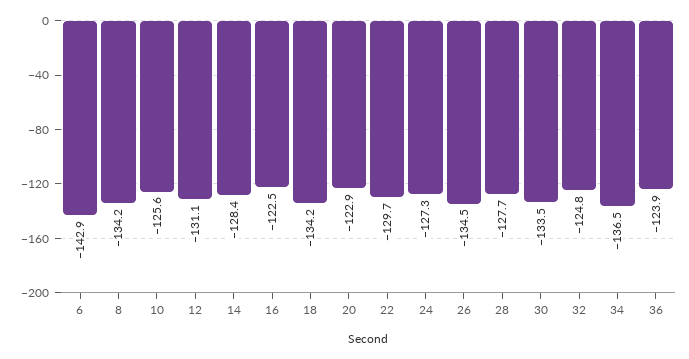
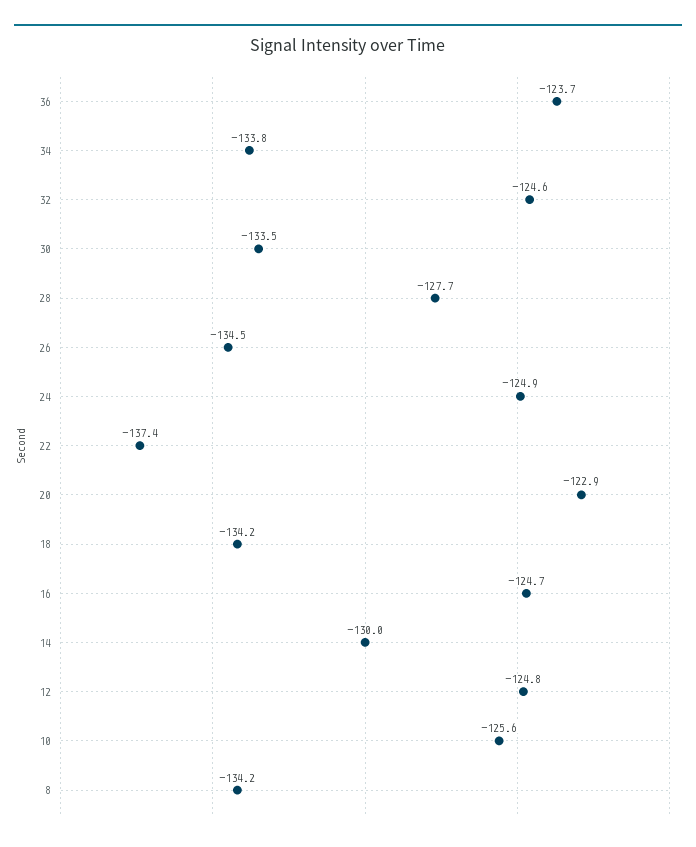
  {
-   "6": -142.9,
    "8": -134.2,
    "10": -125.6,
-   "12": -131.1,
+   "12": -124.8,
-   "14": -128.4,
+   "14": -130,
-   "16": -122.5,
+   "16": -124.7,
    "18": -134.2,
    "20": -122.9,
-   "22": -129.7,
+   "22": -137.4,
-   "24": -127.3,
+   "24": -124.9,
    "26": -134.5,
    "28": -127.7,
    "30": -133.5,
-   "32": -124.8,
+   "32": -124.6,
-   "34": -136.5,
+   "34": -133.8,
-   "36": -123.9
+   "36": -123.7
  }

